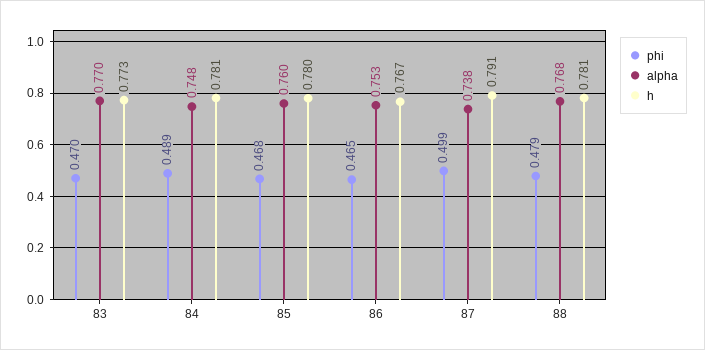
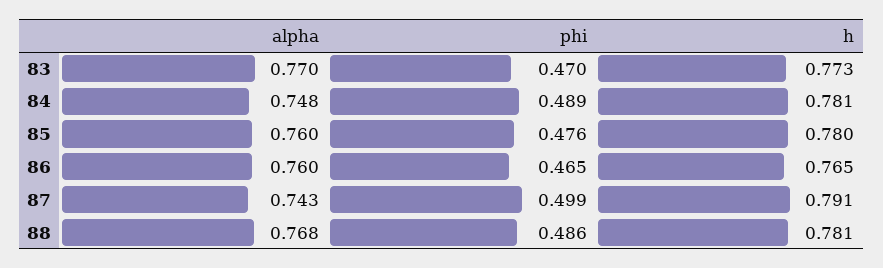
  {
    "phi": {
      "83": 0.47,
      "84": 0.489,
-     "85": 0.468,
+     "85": 0.476,
      "86": 0.465,
      "87": 0.499,
-     "88": 0.479
+     "88": 0.486
    },
    "alpha": {
      "83": 0.77,
      "84": 0.748,
      "85": 0.76,
-     "86": 0.753,
+     "86": 0.76,
-     "87": 0.738,
+     "87": 0.743,
      "88": 0.768
    },
    "h": {
      "83": 0.773,
      "84": 0.781,
      "85": 0.78,
-     "86": 0.767,
+     "86": 0.765,
      "87": 0.791,
      "88": 0.781
    }
  }

